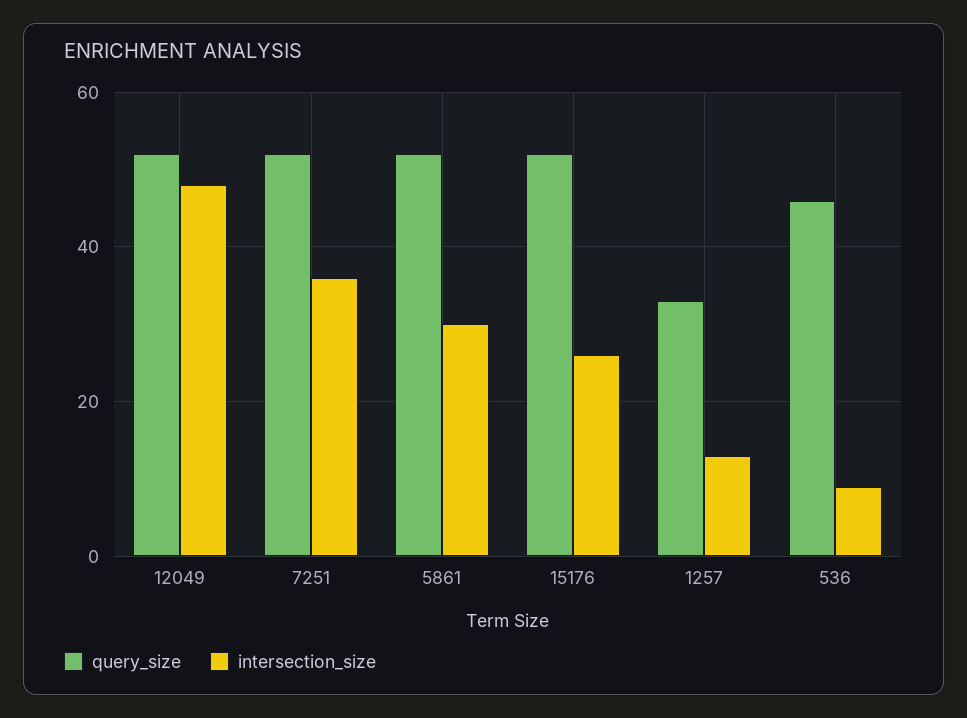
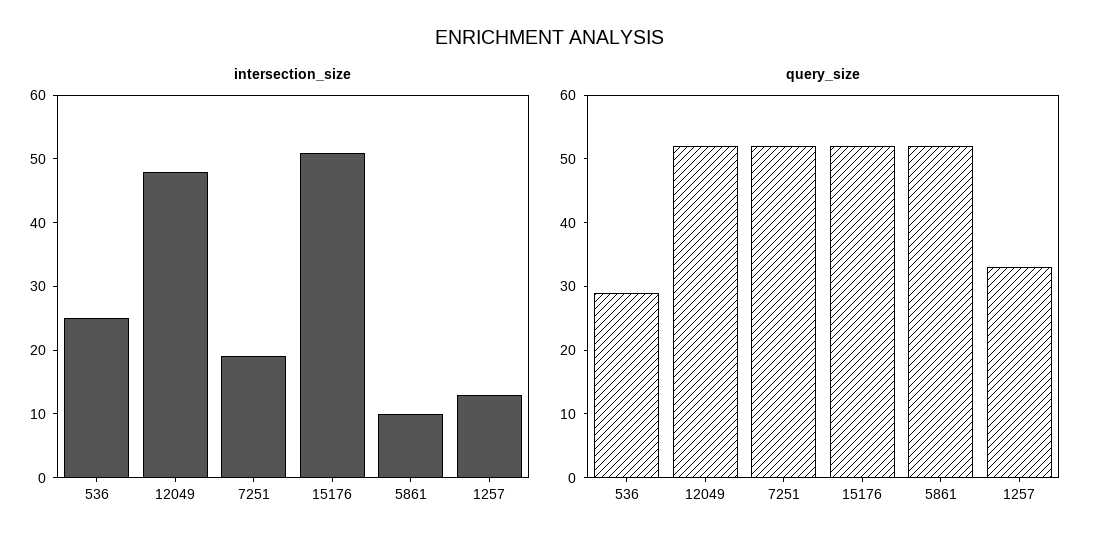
  {
    "query_size": {
      "12049": 50,
      "7251": 50,
      "5861": 50,
      "15176": 50,
      "1257": 35,
-     "536": 45
+     "536": 30
    },
    "intersection_size": {
      "12049": 50,
-     "7251": 35,
+     "7251": 20,
-     "5861": 30,
+     "5861": 10,
-     "15176": 25,
+     "15176": 50,
      "1257": 15,
-     "536": 10
+     "536": 25
    }
  }

